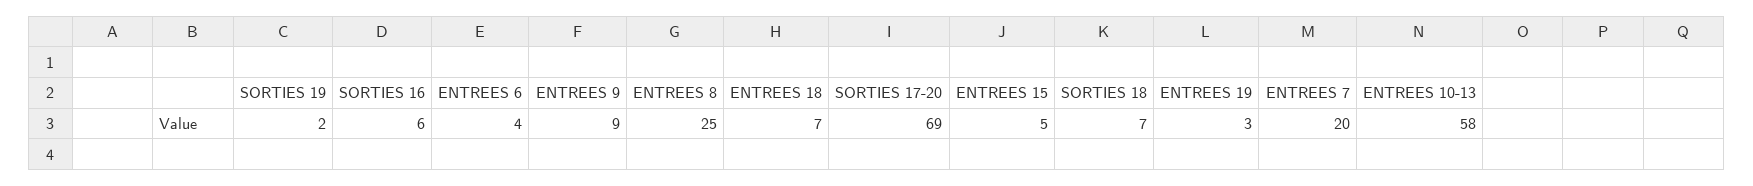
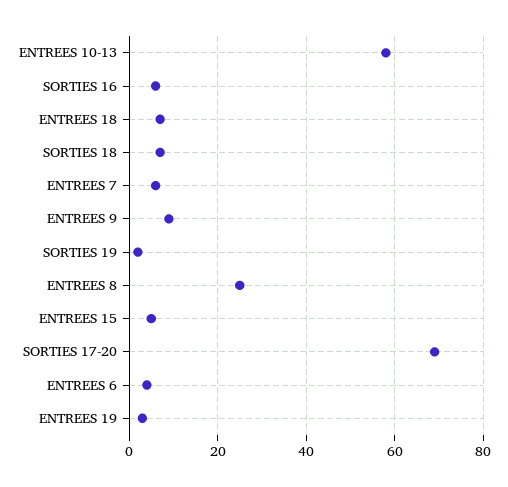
  {
    "SORTIES 19": 2,
    "SORTIES 16": 6,
    "ENTREES 6": 4,
    "ENTREES 9": 9,
    "ENTREES 8": 25,
    "ENTREES 18": 7,
    "SORTIES 17-20": 69,
    "ENTREES 15": 5,
    "SORTIES 18": 7,
    "ENTREES 19": 3,
-   "ENTREES 7": 20,
+   "ENTREES 7": 5,
    "ENTREES 10-13": 58
  }

